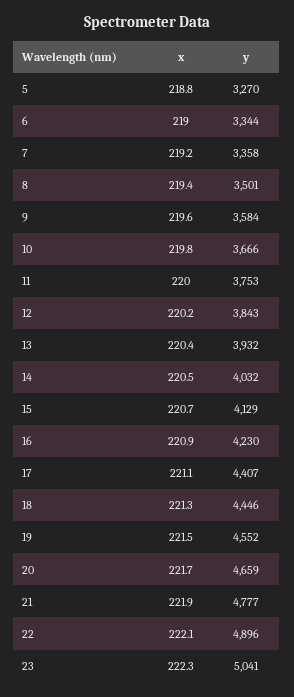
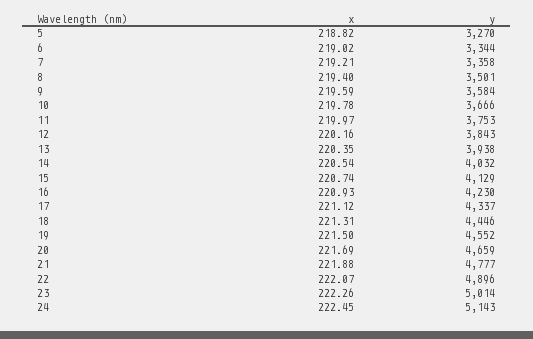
  {
    "x": {
      "5": 218.82,
      "6": 219.02,
      "7": 219.21,
      "8": 219.4,
      "9": 219.59,
      "10": 219.78,
      "11": 219.97,
      "12": 220.16,
      "13": 220.35,
      "14": 220.54,
      "15": 220.74,
      "16": 220.93,
      "17": 221.12,
      "18": 221.31,
      "19": 221.5,
      "20": 221.69,
      "21": 221.88,
      "22": 222.07,
-     "23": 222.26
+     "23": 222.26,
+     "24": 222.45
    },
    "y": {
      "5": 3270,
      "6": 3344,
      "7": 3358,
      "8": 3501,
      "9": 3584,
      "10": 3666,
      "11": 3753,
      "12": 3843,
-     "13": 3932,
+     "13": 3938,
      "14": 4032,
      "15": 4129,
      "16": 4230,
-     "17": 4407,
+     "17": 4337,
      "18": 4446,
      "19": 4552,
      "20": 4659,
      "21": 4777,
      "22": 4896,
-     "23": 5041
+     "23": 5014,
+     "24": 5143
    }
  }

